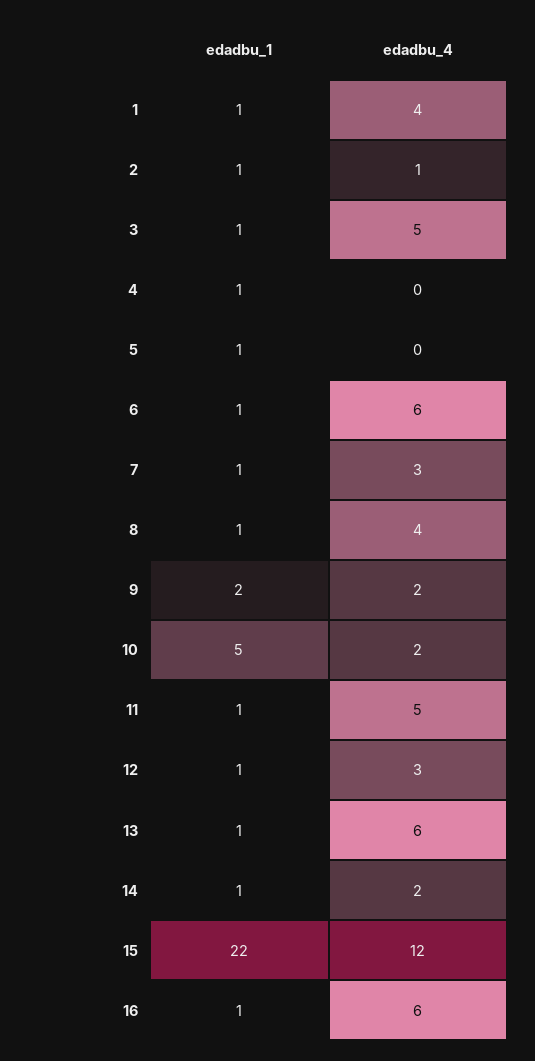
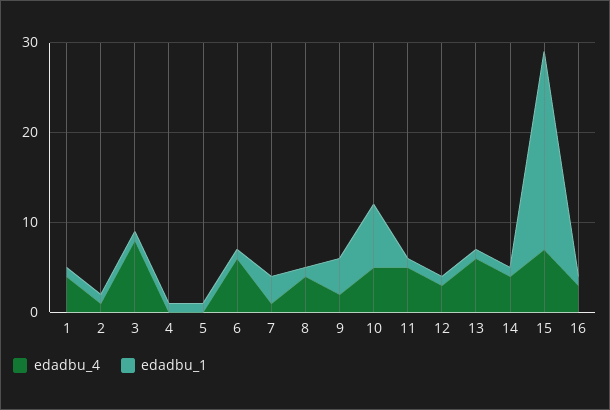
  {
    "edadbu_1": {
      "1": 1,
      "2": 1,
      "3": 1,
      "4": 1,
      "5": 1,
      "6": 1,
-     "7": 1,
+     "7": 3,
      "8": 1,
-     "9": 2,
+     "9": 4,
-     "10": 5,
+     "10": 7,
      "11": 1,
      "12": 1,
      "13": 1,
      "14": 1,
      "15": 22,
      "16": 1
    },
    "edadbu_4": {
      "1": 4,
      "2": 1,
-     "3": 5,
+     "3": 8,
      "4": 0,
      "5": 0,
      "6": 6,
-     "7": 3,
+     "7": 1,
      "8": 4,
      "9": 2,
-     "10": 2,
+     "10": 5,
      "11": 5,
      "12": 3,
      "13": 6,
-     "14": 2,
+     "14": 4,
-     "15": 12,
+     "15": 7,
-     "16": 6
+     "16": 3
    }
  }

